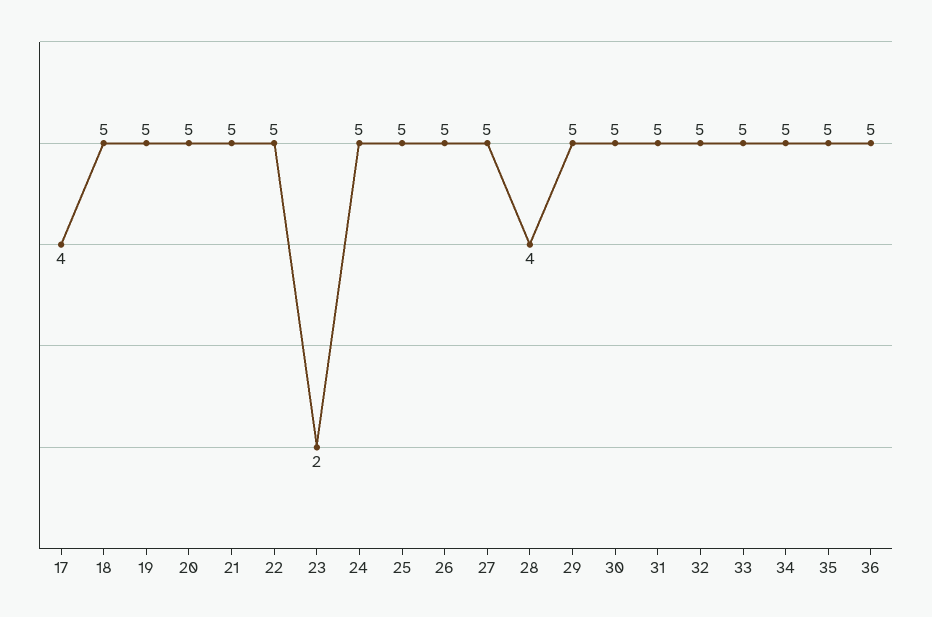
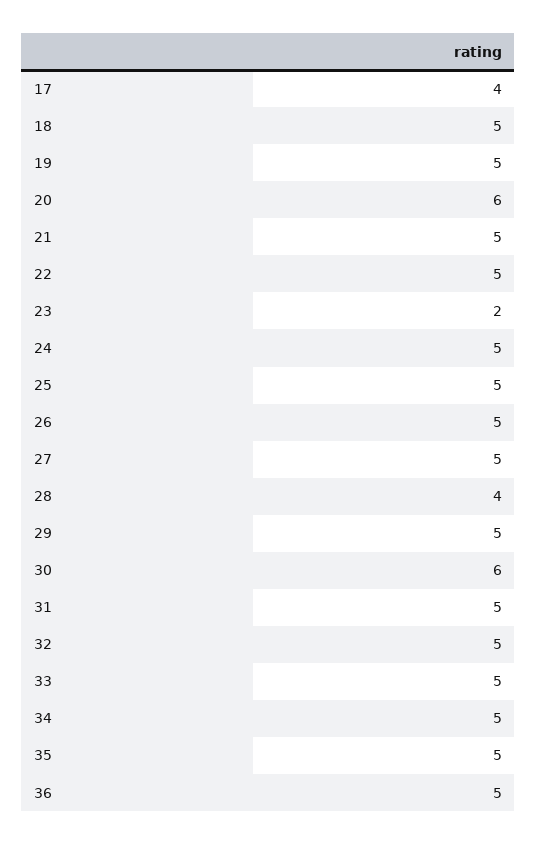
  {
    "17": 4,
    "18": 5,
    "19": 5,
-   "20": 5,
+   "20": 6,
    "21": 5,
    "22": 5,
    "23": 2,
    "24": 5,
    "25": 5,
    "26": 5,
    "27": 5,
    "28": 4,
    "29": 5,
-   "30": 5,
+   "30": 6,
    "31": 5,
    "32": 5,
    "33": 5,
    "34": 5,
    "35": 5,
    "36": 5
  }

